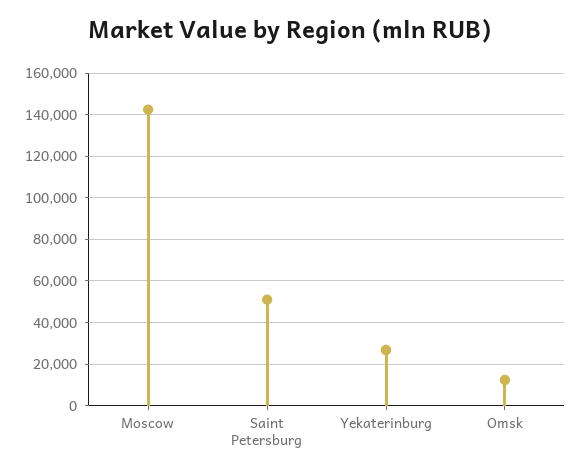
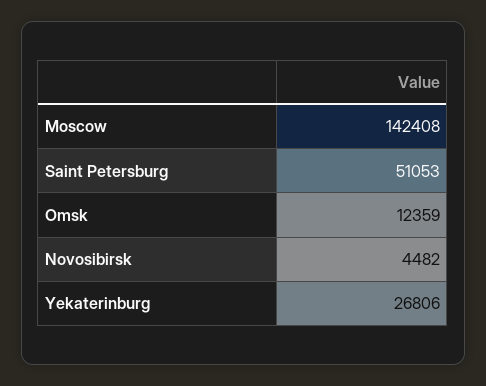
  {
    "Moscow": 142408,
    "Saint Petersburg": 51053,
    "Yekaterinburg": 26806,
-   "Omsk": 12359
+   "Omsk": 12359,
+   "Novosibirsk": 4482
  }

